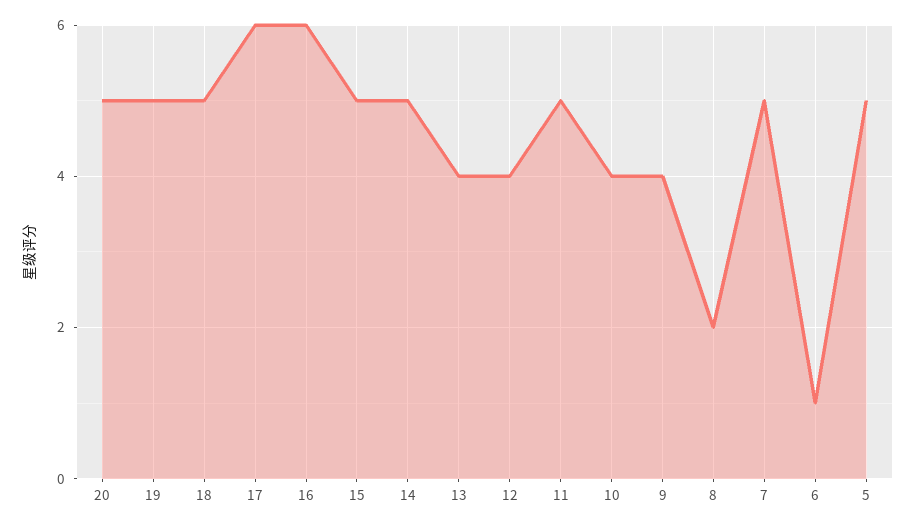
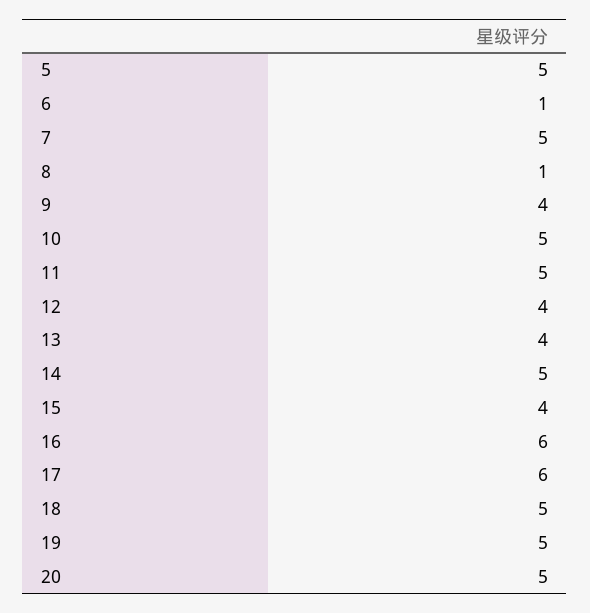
  {
    "20": 5,
    "19": 5,
    "18": 5,
    "17": 6,
    "16": 6,
-   "15": 5,
+   "15": 4,
    "14": 5,
    "13": 4,
    "12": 4,
    "11": 5,
-   "10": 4,
+   "10": 5,
    "9": 4,
-   "8": 2,
+   "8": 1,
    "7": 5,
    "6": 1,
    "5": 5
  }

